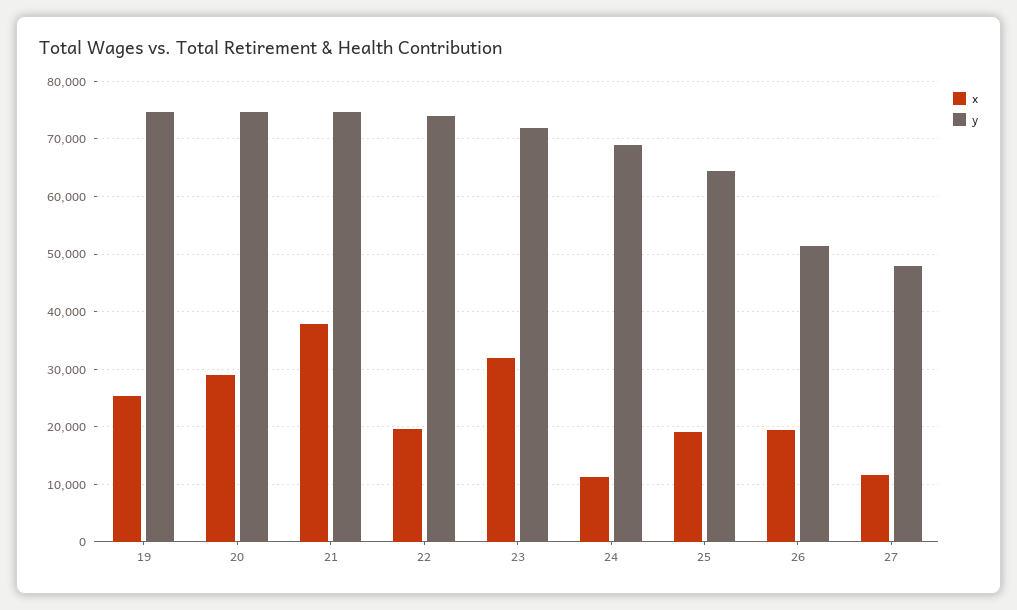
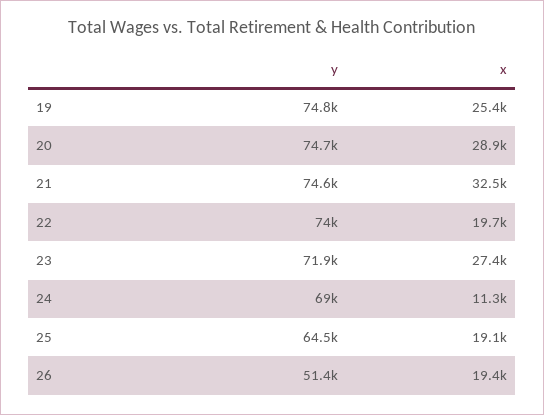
  {
    "x": {
      "19": 25400,
      "20": 28900,
-     "21": 38000,
+     "21": 32500,
      "22": 19700,
-     "23": 32000,
+     "23": 27400,
      "24": 11300,
      "25": 19100,
-     "26": 19400,
+     "26": 19400
-     "27": 12000
    },
    "y": {
      "19": 74800,
      "20": 74700,
      "21": 74600,
      "22": 74000,
      "23": 71900,
      "24": 69000,
      "25": 64500,
-     "26": 51400,
+     "26": 51400
-     "27": 48000
    }
  }

